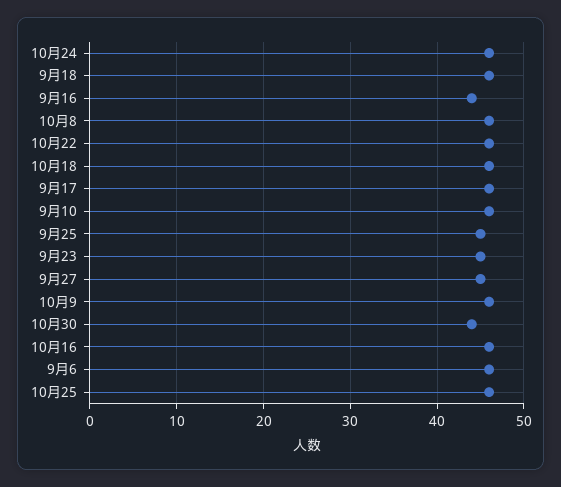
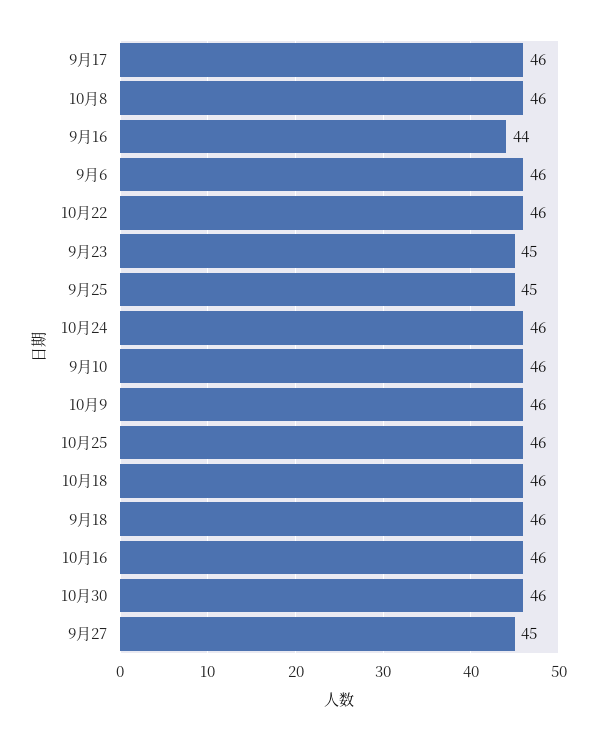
  {
    "10月24": 46,
    "9月18": 46,
    "9月16": 44,
    "10月8": 46,
    "10月22": 46,
    "10月18": 46,
    "9月17": 46,
    "9月10": 46,
    "9月25": 45,
    "9月23": 45,
    "9月27": 45,
    "10月9": 46,
-   "10月30": 44,
+   "10月30": 46,
    "10月16": 46,
    "9月6": 46,
    "10月25": 46
  }

